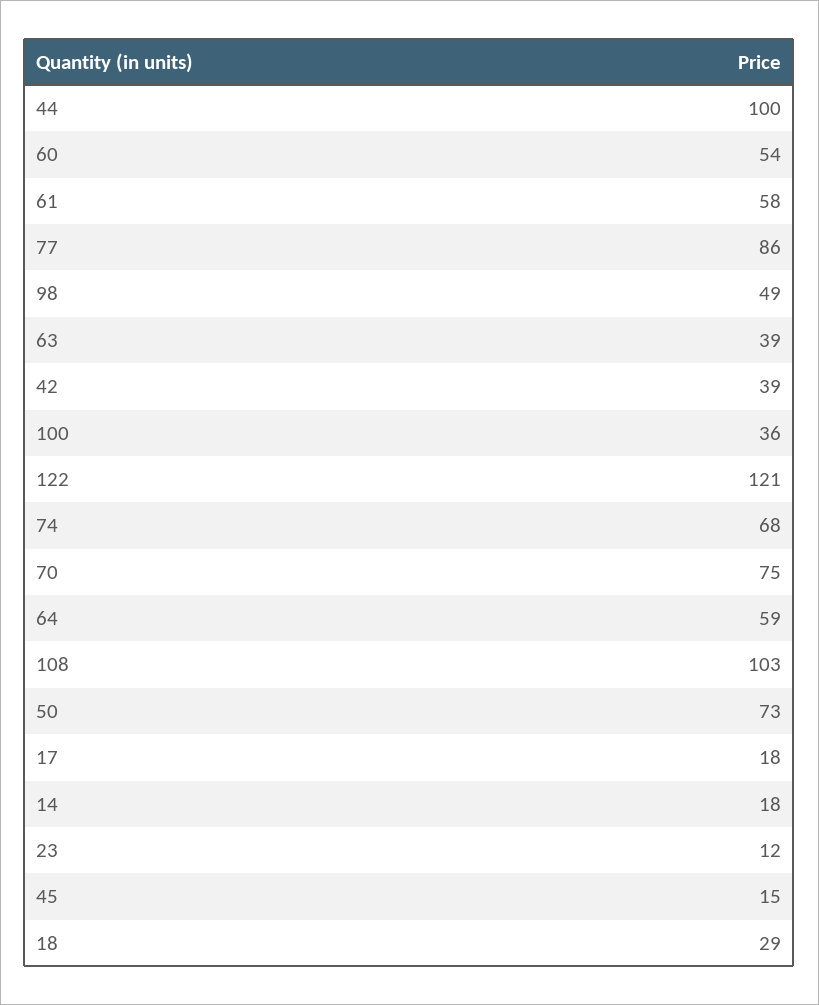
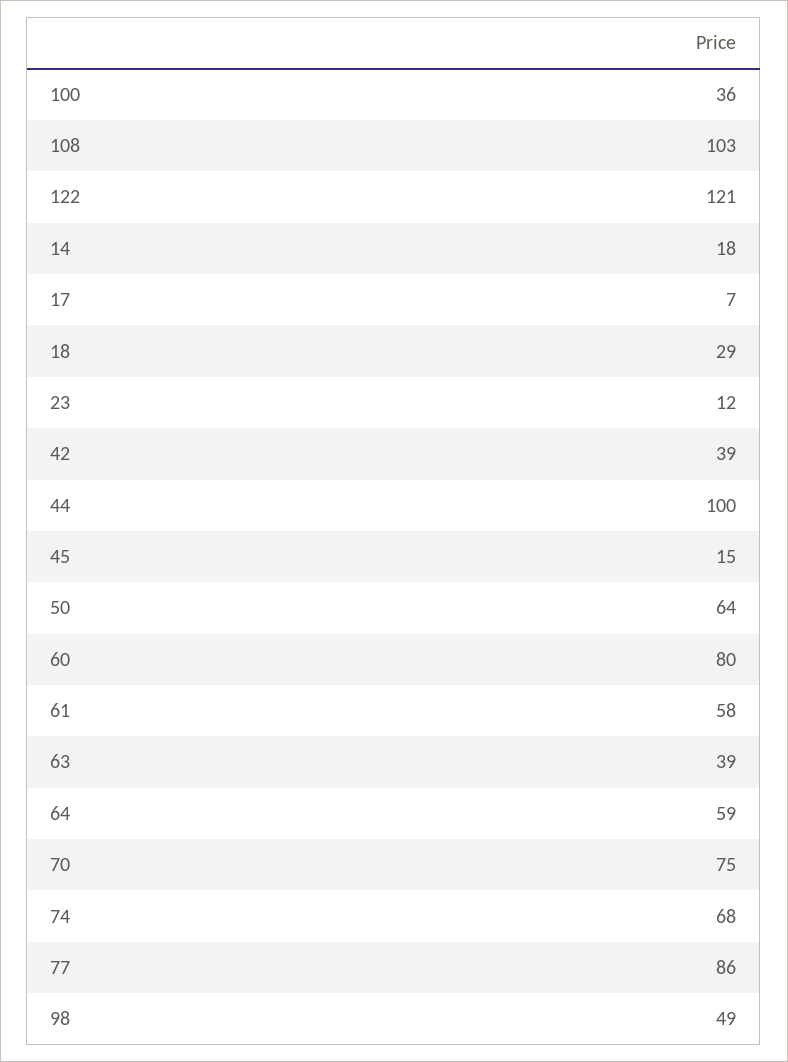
  {
    "44": 100,
-   "60": 54,
+   "60": 80,
    "61": 58,
    "77": 86,
    "98": 49,
    "63": 39,
    "42": 39,
    "100": 36,
    "122": 121,
    "74": 68,
    "70": 75,
    "64": 59,
    "108": 103,
-   "50": 73,
+   "50": 64,
-   "17": 18,
+   "17": 7,
    "14": 18,
    "23": 12,
    "45": 15,
    "18": 29
  }

